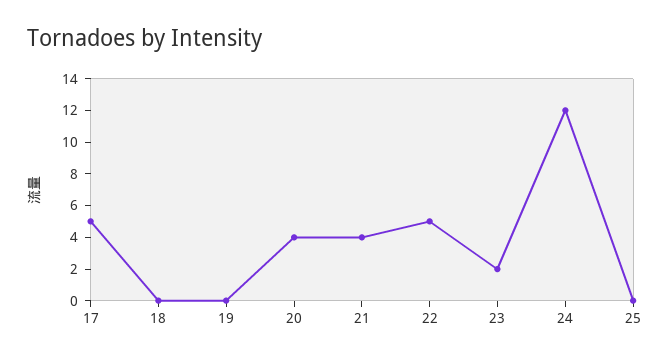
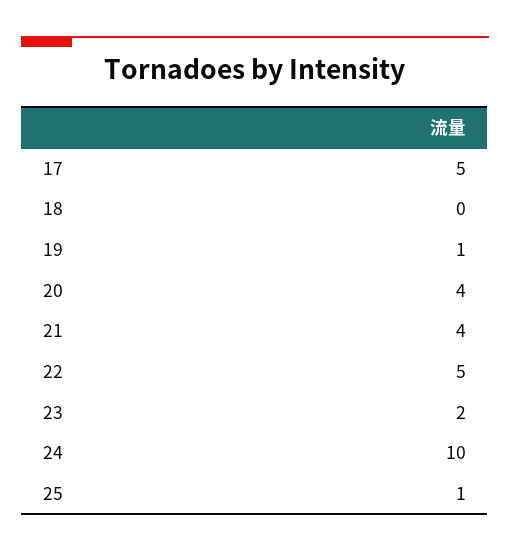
  {
    "17": 5,
    "18": 0,
-   "19": 0,
+   "19": 1,
    "20": 4,
    "21": 4,
    "22": 5,
    "23": 2,
-   "24": 12,
+   "24": 10,
-   "25": 0
+   "25": 1
  }

